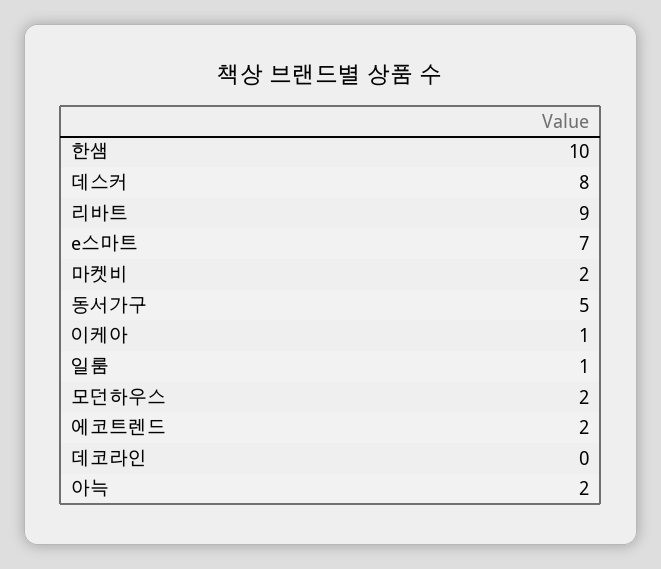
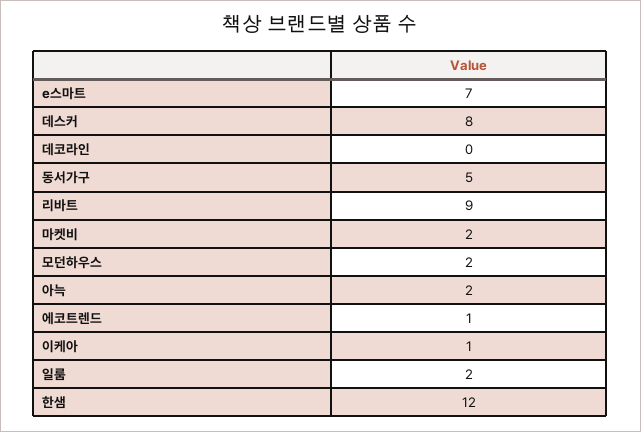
  {
-   "한샘": 10,
+   "한샘": 12,
    "데스커": 8,
    "리바트": 9,
    "e스마트": 7,
    "마켓비": 2,
    "동서가구": 5,
    "이케아": 1,
-   "일룸": 1,
+   "일룸": 2,
    "모던하우스": 2,
-   "에코트렌드": 2,
+   "에코트렌드": 1,
    "데코라인": 0,
    "아늑": 2
  }

